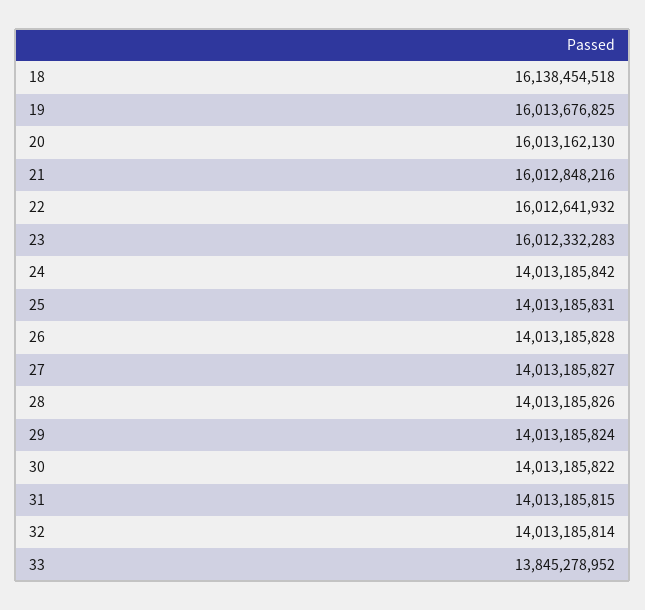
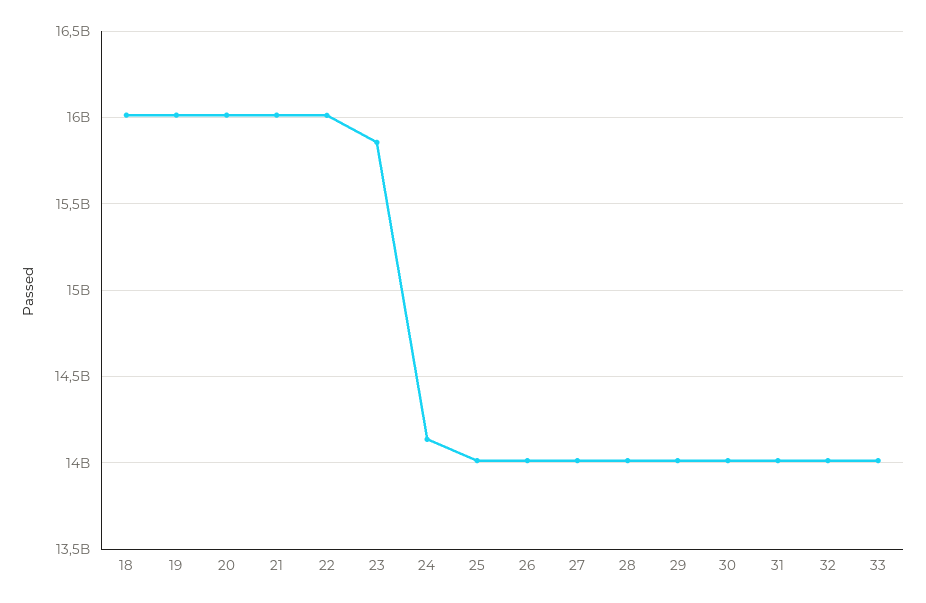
  {
-   "18": 16138454518,
+   "18": 16000000000,
    "19": 16013676825,
    "20": 16013162130,
    "21": 16012848216,
    "22": 16012641932,
-   "23": 16012332283,
+   "23": 15850000000,
-   "24": 14013185842,
+   "24": 14150000000,
    "25": 14013185831,
    "26": 14013185828,
    "27": 14013185827,
    "28": 14013185826,
    "29": 14013185824,
    "30": 14013185822,
    "31": 14013185815,
    "32": 14013185814,
-   "33": 13845278952
+   "33": 14000000000
  }

